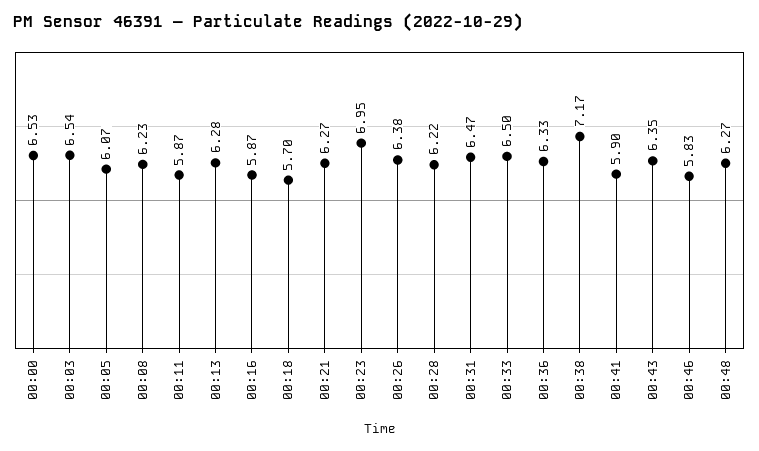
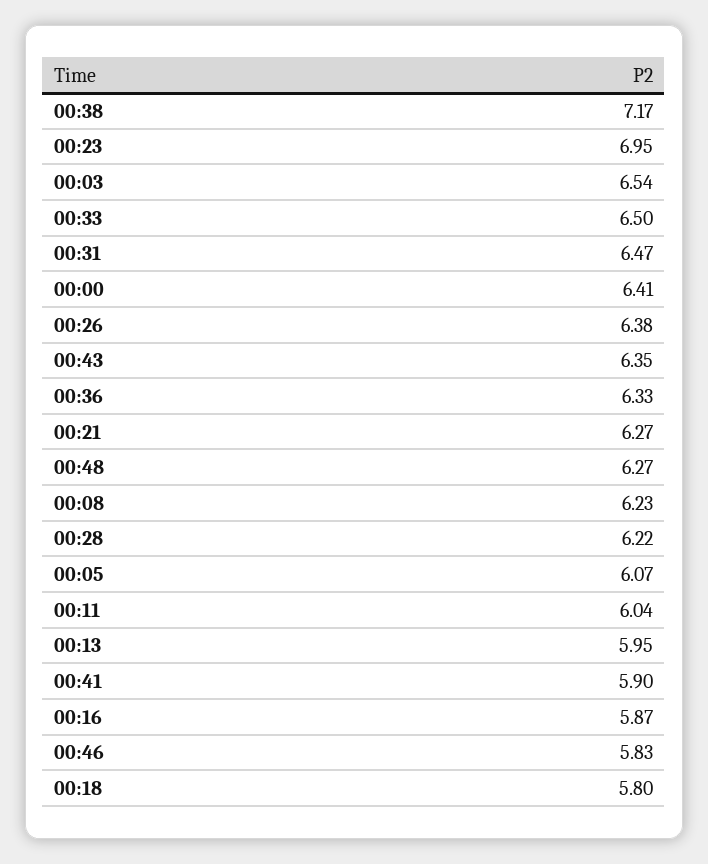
  {
-   "00:00": 6.53,
+   "00:00": 6.41,
    "00:03": 6.54,
    "00:05": 6.07,
    "00:08": 6.23,
-   "00:11": 5.87,
+   "00:11": 6.04,
-   "00:13": 6.28,
+   "00:13": 5.95,
    "00:16": 5.87,
-   "00:18": 5.7,
+   "00:18": 5.8,
    "00:21": 6.27,
    "00:23": 6.95,
    "00:26": 6.38,
    "00:28": 6.22,
    "00:31": 6.47,
    "00:33": 6.5,
    "00:36": 6.33,
    "00:38": 7.17,
    "00:41": 5.9,
    "00:43": 6.35,
    "00:46": 5.83,
    "00:48": 6.27
  }

